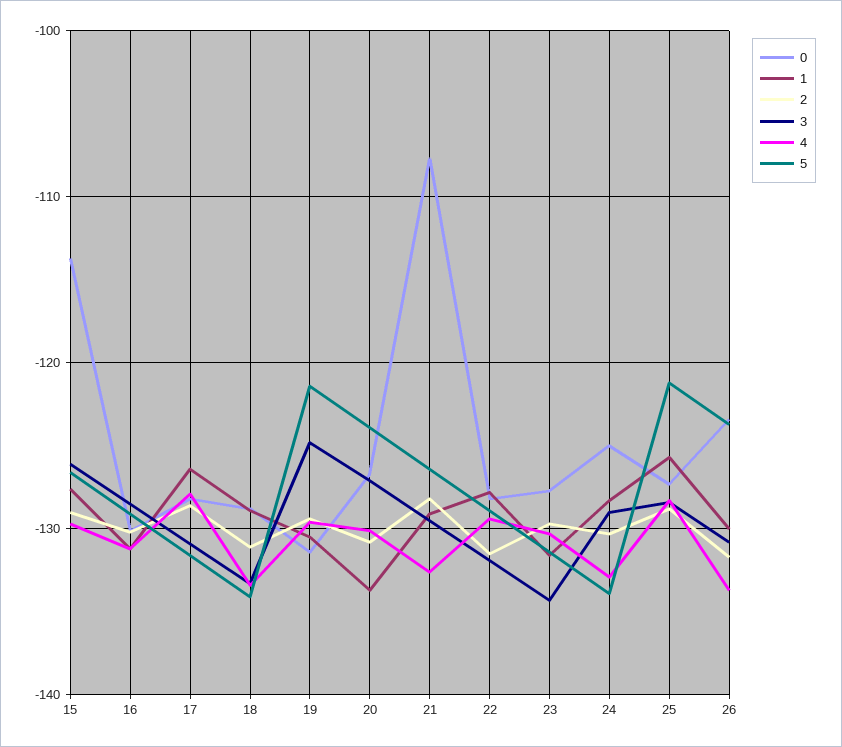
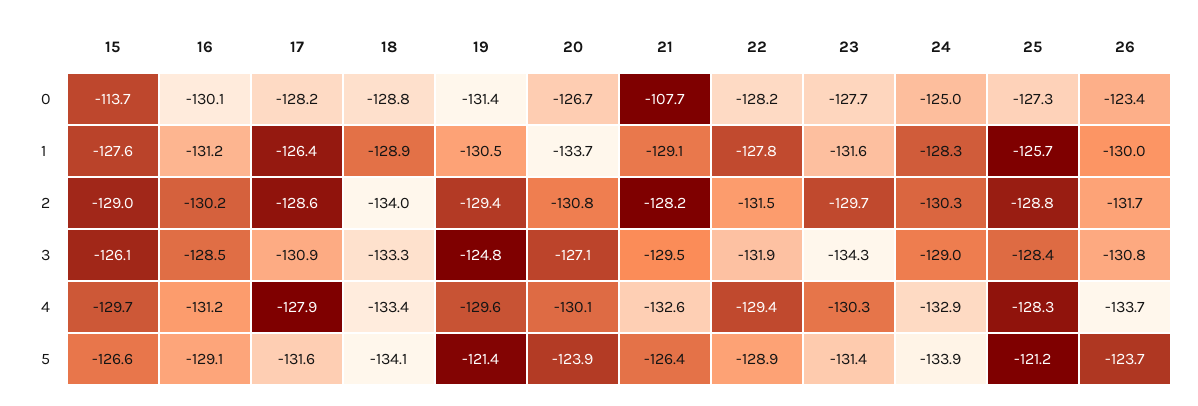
  {
    "0": {
      "15": -113.7,
      "16": -130.1,
      "17": -128.2,
      "18": -128.8,
      "19": -131.4,
      "20": -126.7,
      "21": -107.7,
      "22": -128.2,
      "23": -127.7,
      "24": -125,
      "25": -127.3,
      "26": -123.4
    },
    "1": {
      "15": -127.6,
      "16": -131.2,
      "17": -126.4,
      "18": -128.9,
      "19": -130.5,
      "20": -133.7,
      "21": -129.1,
      "22": -127.8,
      "23": -131.6,
      "24": -128.3,
      "25": -125.7,
      "26": -130
    },
    "2": {
      "15": -129,
      "16": -130.2,
      "17": -128.6,
-     "18": -131,
+     "18": -134,
      "19": -129.4,
      "20": -130.8,
      "21": -128.2,
      "22": -131.5,
      "23": -129.7,
      "24": -130.3,
      "25": -128.8,
      "26": -131.7
    },
    "3": {
      "15": -126.1,
      "16": -128.5,
      "17": -130.9,
      "18": -133.3,
      "19": -124.8,
      "20": -127.1,
      "21": -129.5,
      "22": -131.9,
      "23": -134.3,
      "24": -129,
      "25": -128.4,
      "26": -130.8
    },
    "4": {
      "15": -129.7,
      "16": -131.2,
      "17": -127.9,
      "18": -133.4,
      "19": -129.6,
      "20": -130.1,
      "21": -132.6,
      "22": -129.4,
      "23": -130.3,
      "24": -132.9,
      "25": -128.3,
      "26": -133.7
    },
    "5": {
      "15": -126.6,
      "16": -129.1,
      "17": -131.6,
      "18": -134.1,
      "19": -121.4,
      "20": -123.9,
      "21": -126.4,
      "22": -128.9,
      "23": -131.4,
      "24": -133.9,
      "25": -121.2,
      "26": -123.7
    }
  }

